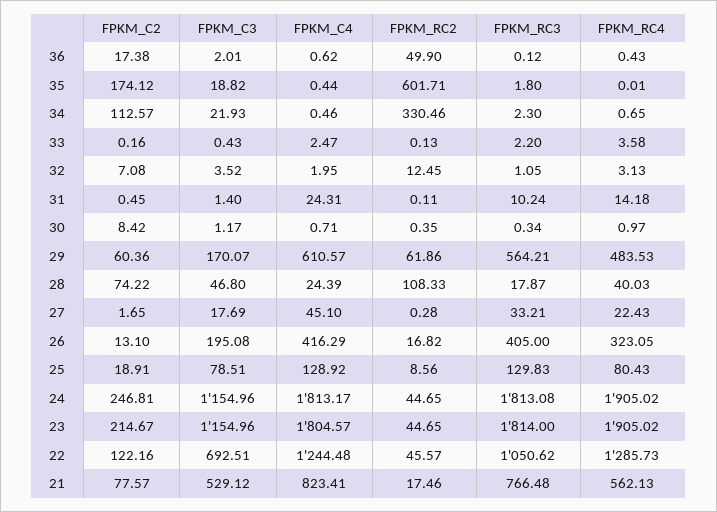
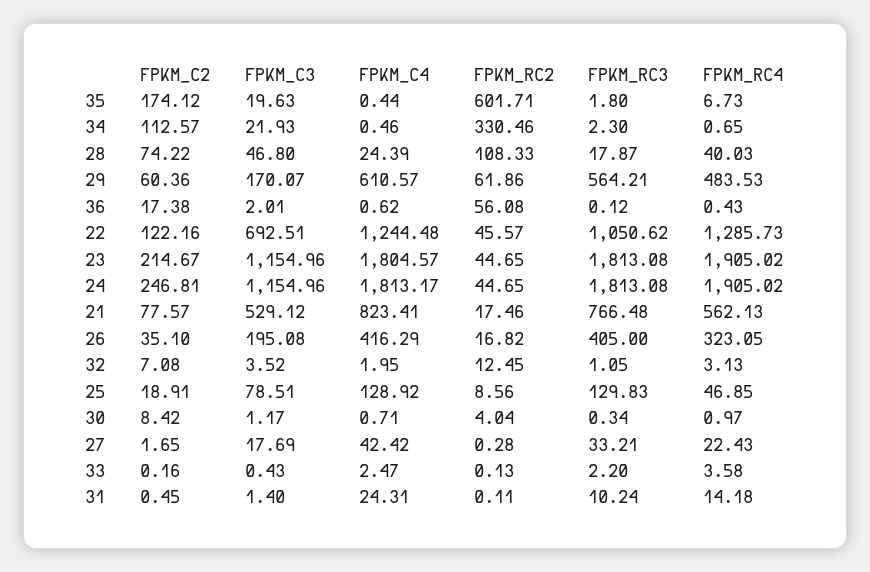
  {
    "FPKM_C2": {
      "36": 17.38,
      "35": 174.12,
      "34": 112.57,
      "33": 0.16,
      "32": 7.08,
      "31": 0.45,
      "30": 8.42,
      "29": 60.36,
      "28": 74.22,
      "27": 1.65,
-     "26": 13.1,
+     "26": 35.1,
      "25": 18.91,
      "24": 246.81,
      "23": 214.67,
      "22": 122.16,
      "21": 77.57
    },
    "FPKM_C3": {
      "36": 2.01,
-     "35": 18.82,
+     "35": 19.63,
      "34": 21.93,
      "33": 0.43,
      "32": 3.52,
      "31": 1.4,
      "30": 1.17,
      "29": 170.07,
      "28": 46.8,
      "27": 17.69,
      "26": 195.08,
      "25": 78.51,
      "24": 1154.96,
      "23": 1154.96,
      "22": 692.51,
      "21": 529.12
    },
    "FPKM_C4": {
      "36": 0.62,
      "35": 0.44,
      "34": 0.46,
      "33": 2.47,
      "32": 1.95,
      "31": 24.31,
      "30": 0.71,
      "29": 610.57,
      "28": 24.39,
-     "27": 45.1,
+     "27": 42.42,
      "26": 416.29,
      "25": 128.92,
      "24": 1813.17,
      "23": 1804.57,
      "22": 1244.48,
      "21": 823.41
    },
    "FPKM_RC2": {
-     "36": 49.9,
+     "36": 56.08,
      "35": 601.71,
      "34": 330.46,
      "33": 0.13,
      "32": 12.45,
      "31": 0.11,
-     "30": 0.35,
+     "30": 4.04,
      "29": 61.86,
      "28": 108.33,
      "27": 0.28,
      "26": 16.82,
      "25": 8.56,
      "24": 44.65,
      "23": 44.65,
      "22": 45.57,
      "21": 17.46
    },
    "FPKM_RC3": {
      "36": 0.12,
      "35": 1.8,
      "34": 2.3,
      "33": 2.2,
      "32": 1.05,
      "31": 10.24,
      "30": 0.34,
      "29": 564.21,
      "28": 17.87,
      "27": 33.21,
      "26": 405,
      "25": 129.83,
      "24": 1813.08,
-     "23": 1814,
+     "23": 1813.08,
      "22": 1050.62,
      "21": 766.48
    },
    "FPKM_RC4": {
      "36": 0.43,
-     "35": 0.01,
+     "35": 6.73,
      "34": 0.65,
      "33": 3.58,
      "32": 3.13,
      "31": 14.18,
      "30": 0.97,
      "29": 483.53,
      "28": 40.03,
      "27": 22.43,
      "26": 323.05,
-     "25": 80.43,
+     "25": 46.85,
      "24": 1905.02,
      "23": 1905.02,
      "22": 1285.73,
      "21": 562.13
    }
  }

